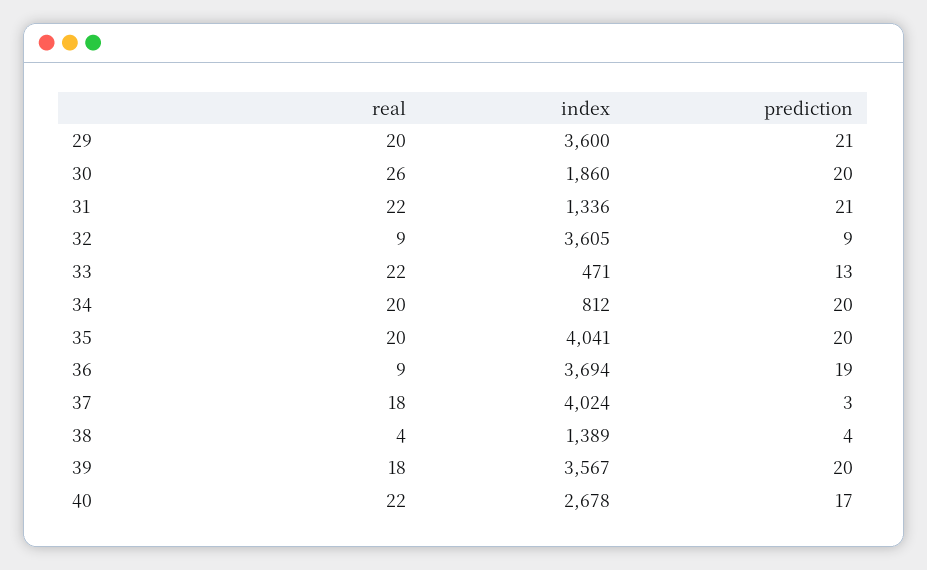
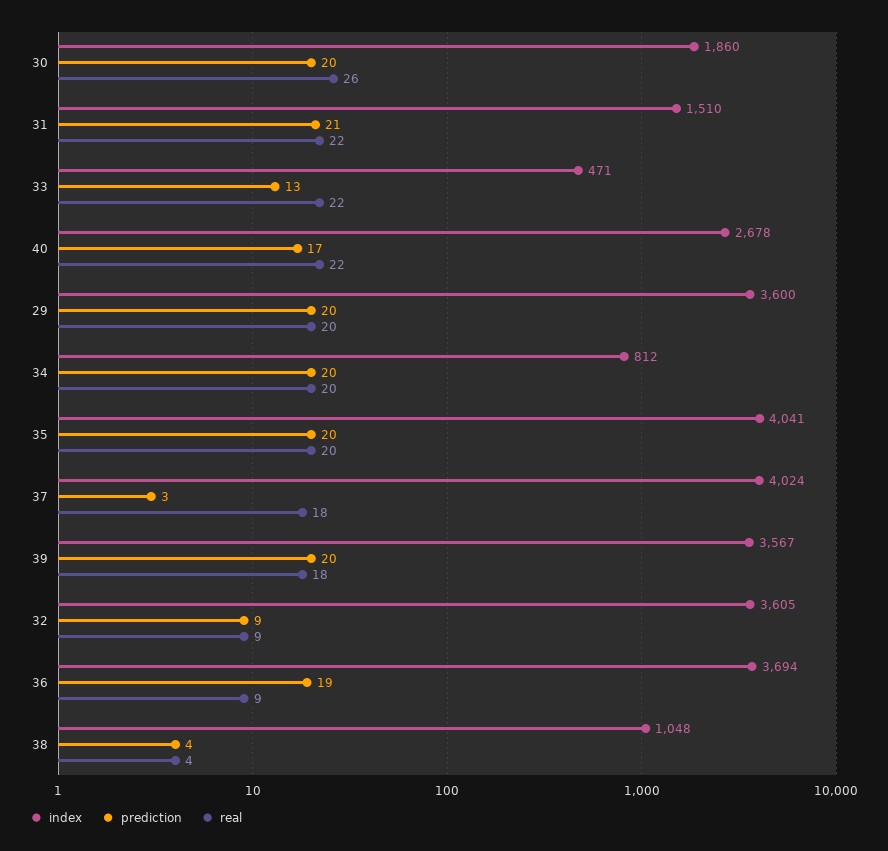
  {
    "real": {
      "29": 20,
      "30": 26,
      "31": 22,
      "32": 9,
      "33": 22,
      "34": 20,
      "35": 20,
      "36": 9,
      "37": 18,
      "38": 4,
      "39": 18,
      "40": 22
    },
    "index": {
      "29": 3600,
      "30": 1860,
-     "31": 1336,
+     "31": 1510,
      "32": 3605,
      "33": 471,
      "34": 812,
      "35": 4041,
      "36": 3694,
      "37": 4024,
-     "38": 1389,
+     "38": 1048,
      "39": 3567,
      "40": 2678
    },
    "prediction": {
-     "29": 21,
+     "29": 20,
      "30": 20,
      "31": 21,
      "32": 9,
      "33": 13,
      "34": 20,
      "35": 20,
      "36": 19,
      "37": 3,
      "38": 4,
      "39": 20,
      "40": 17
    }
  }

